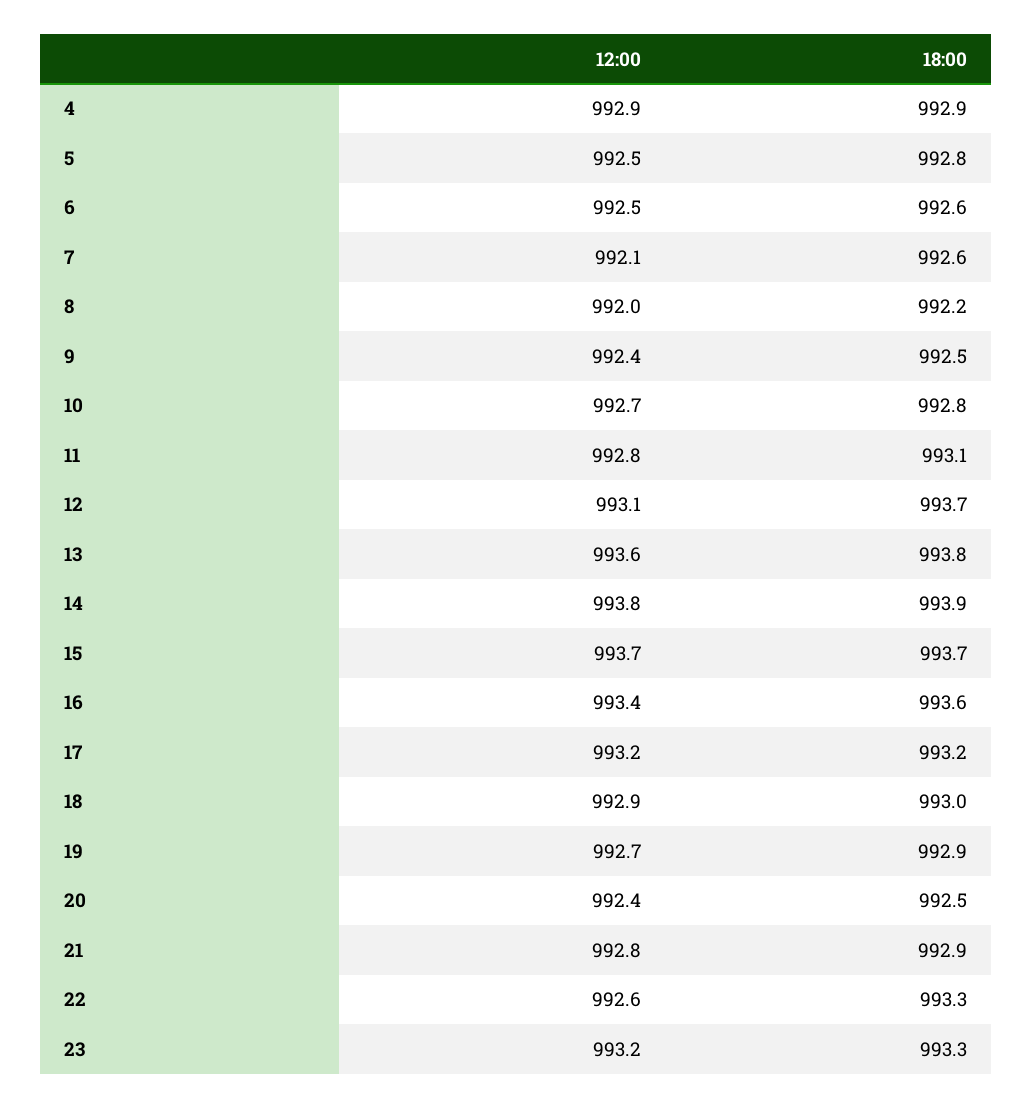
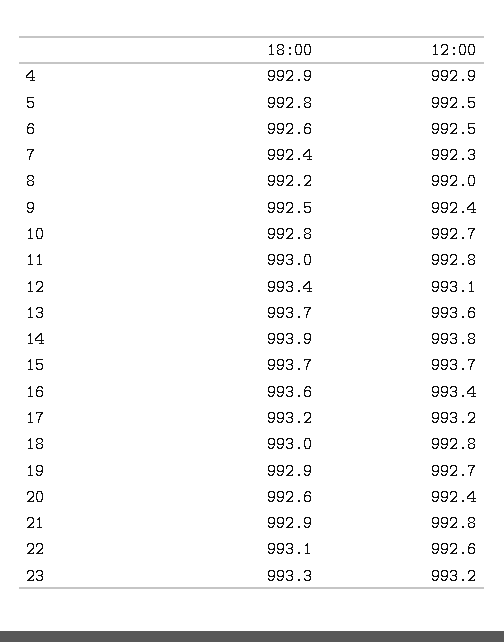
  {
    "12:00": {
      "4": 992.9,
      "5": 992.5,
      "6": 992.5,
-     "7": 992.1,
+     "7": 992.3,
      "8": 992,
      "9": 992.4,
      "10": 992.7,
      "11": 992.8,
      "12": 993.1,
      "13": 993.6,
      "14": 993.8,
      "15": 993.7,
      "16": 993.4,
      "17": 993.2,
-     "18": 992.9,
+     "18": 992.8,
      "19": 992.7,
      "20": 992.4,
      "21": 992.8,
      "22": 992.6,
      "23": 993.2
    },
    "18:00": {
      "4": 992.9,
      "5": 992.8,
      "6": 992.6,
-     "7": 992.6,
+     "7": 992.4,
      "8": 992.2,
      "9": 992.5,
      "10": 992.8,
-     "11": 993.1,
+     "11": 993,
-     "12": 993.7,
+     "12": 993.4,
-     "13": 993.8,
+     "13": 993.7,
      "14": 993.9,
      "15": 993.7,
      "16": 993.6,
      "17": 993.2,
      "18": 993,
      "19": 992.9,
-     "20": 992.5,
+     "20": 992.6,
      "21": 992.9,
-     "22": 993.3,
+     "22": 993.1,
      "23": 993.3
    }
  }

